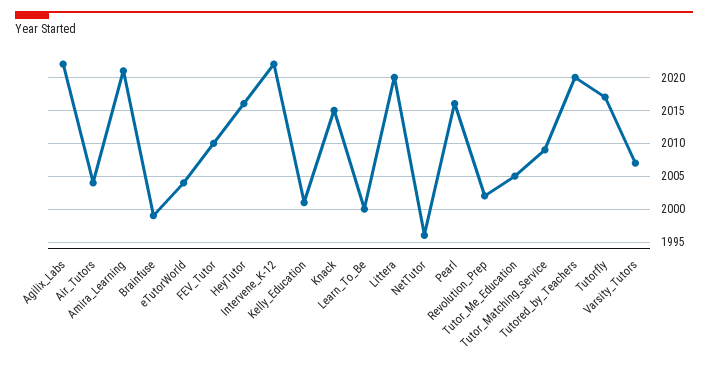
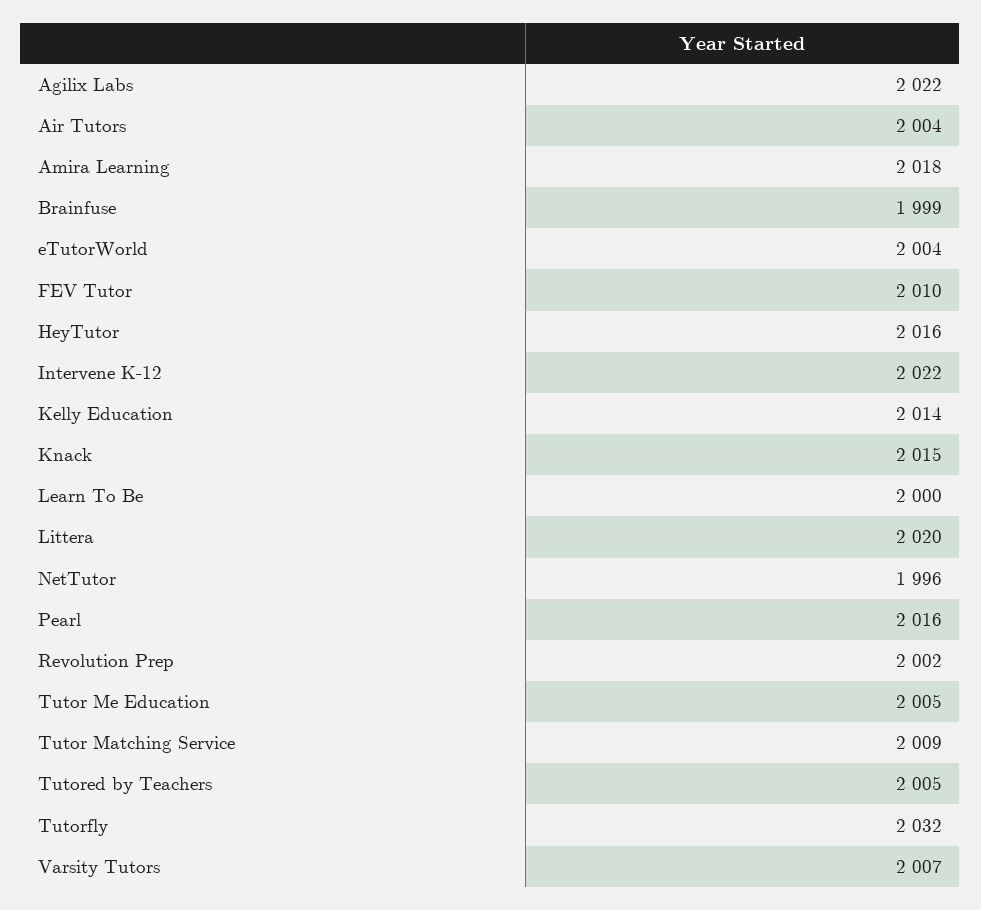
  {
    "Agilix_Labs": 2022,
    "Air_Tutors": 2004,
-   "Amira_Learning": 2021,
+   "Amira_Learning": 2018,
    "Brainfuse": 1999,
    "eTutorWorld": 2004,
    "FEV_Tutor": 2010,
    "HeyTutor": 2016,
    "Intervene_K-12": 2022,
-   "Kelly_Education": 2001,
+   "Kelly_Education": 2014,
    "Knack": 2015,
    "Learn_To_Be": 2000,
    "Littera": 2020,
    "NetTutor": 1996,
    "Pearl": 2016,
    "Revolution_Prep": 2002,
    "Tutor_Me_Education": 2005,
    "Tutor_Matching_Service": 2009,
-   "Tutored_by_Teachers": 2020,
+   "Tutored_by_Teachers": 2005,
-   "Tutorfly": 2017,
+   "Tutorfly": 2032,
    "Varsity_Tutors": 2007
  }

